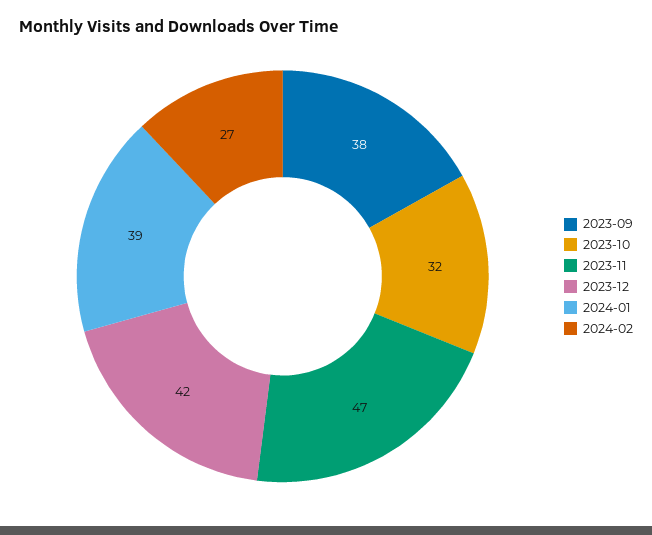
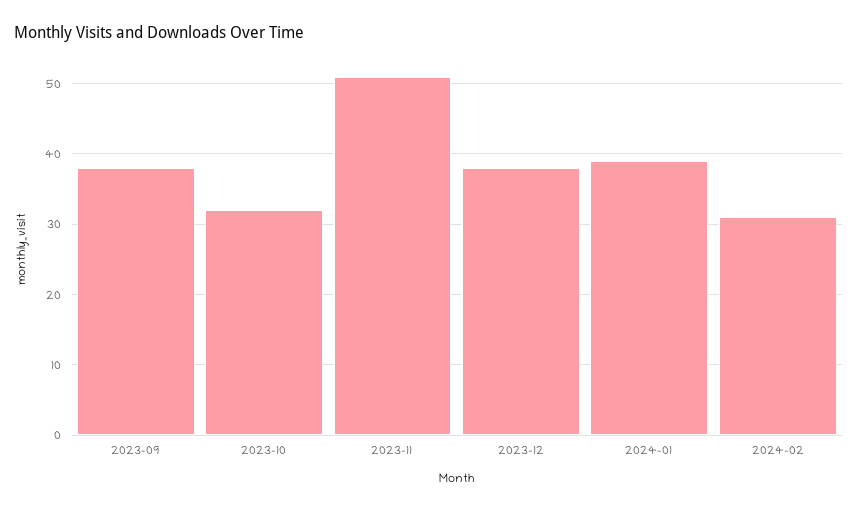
  {
    "2023-09": 38,
    "2023-10": 32,
-   "2023-11": 47,
+   "2023-11": 51,
-   "2023-12": 42,
+   "2023-12": 38,
    "2024-01": 39,
-   "2024-02": 27
+   "2024-02": 31
  }

